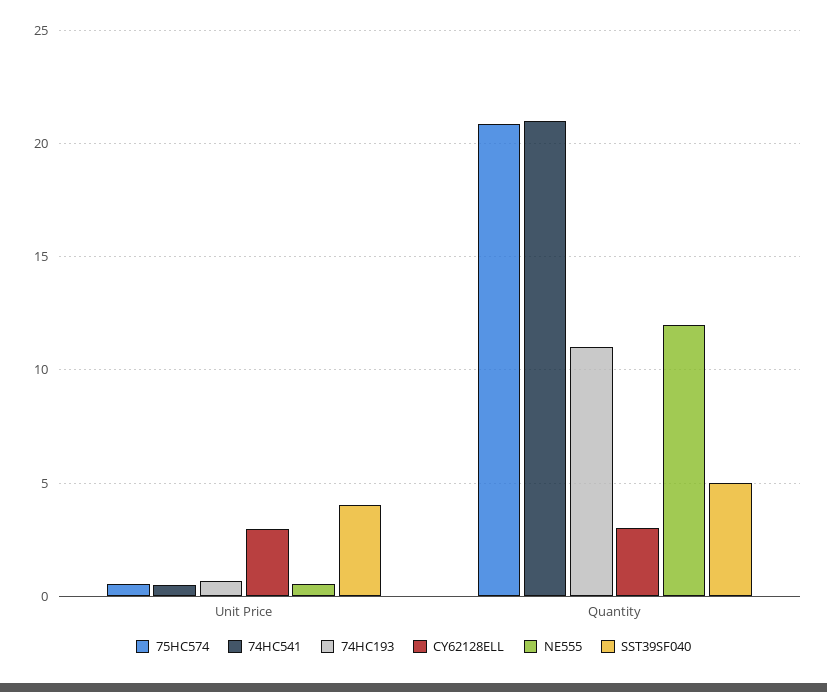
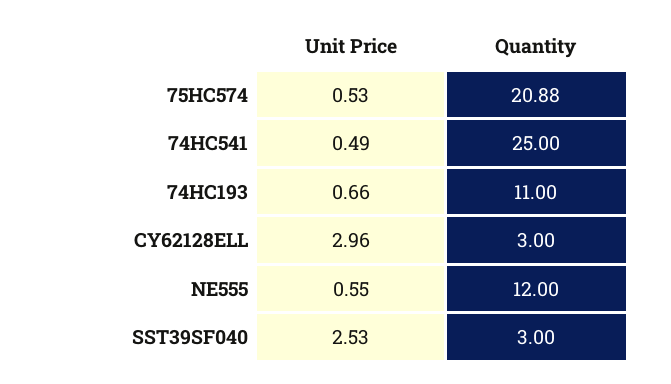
  {
    "75HC574": {
      "Unit Price": 0.53,
      "Quantity": 20.88
    },
    "74HC541": {
      "Unit Price": 0.49,
-     "Quantity": 21
+     "Quantity": 25
    },
    "74HC193": {
      "Unit Price": 0.66,
      "Quantity": 11
    },
    "CY62128ELL": {
      "Unit Price": 2.96,
      "Quantity": 3
    },
    "NE555": {
      "Unit Price": 0.55,
      "Quantity": 12
    },
    "SST39SF040": {
-     "Unit Price": 4,
+     "Unit Price": 2.53,
-     "Quantity": 5
+     "Quantity": 3
    }
  }

